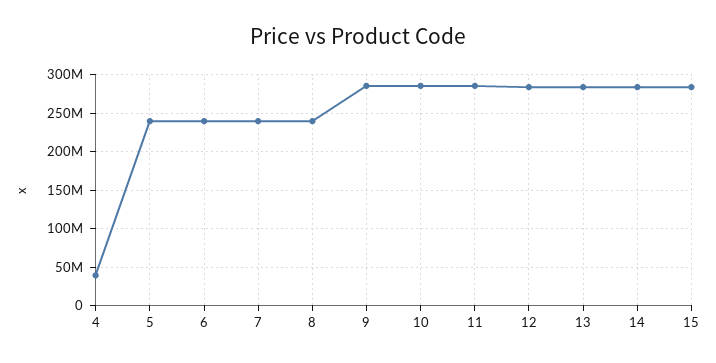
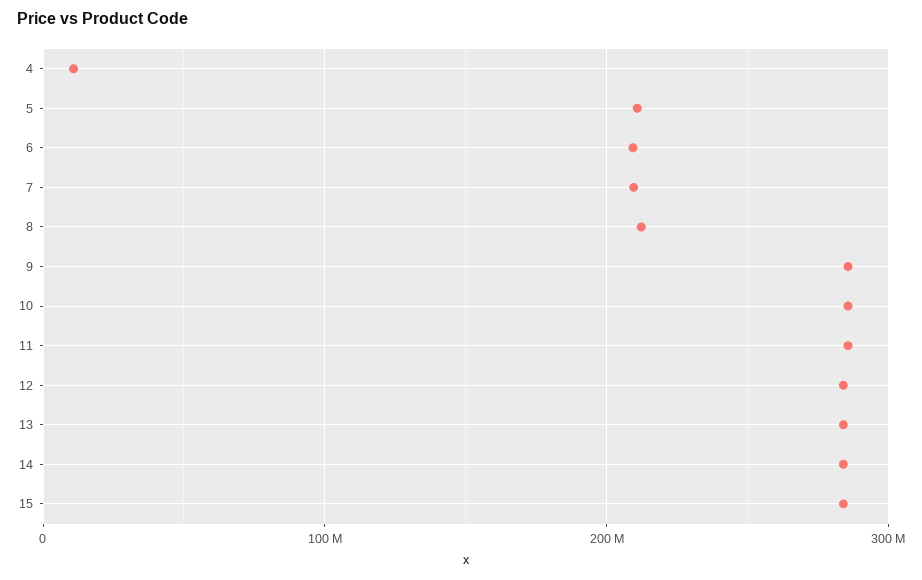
  {
-   "4": 40000000,
+   "4": 10000000,
-   "5": 240000000,
+   "5": 210000000,
-   "6": 240000000,
+   "6": 210000000,
-   "7": 240000000,
+   "7": 210000000,
-   "8": 240000000,
+   "8": 210000000,
    "9": 290000000,
    "10": 290000000,
    "11": 290000000,
    "12": 280000000,
    "13": 280000000,
    "14": 280000000,
    "15": 280000000
  }

